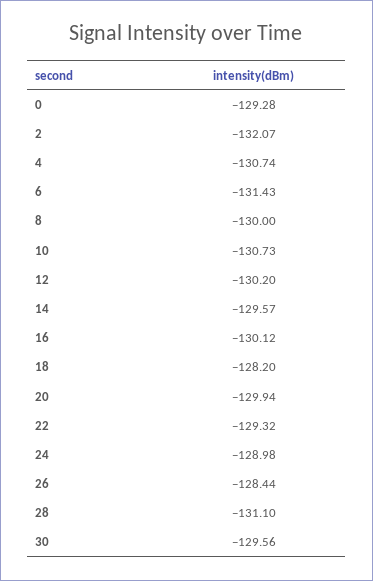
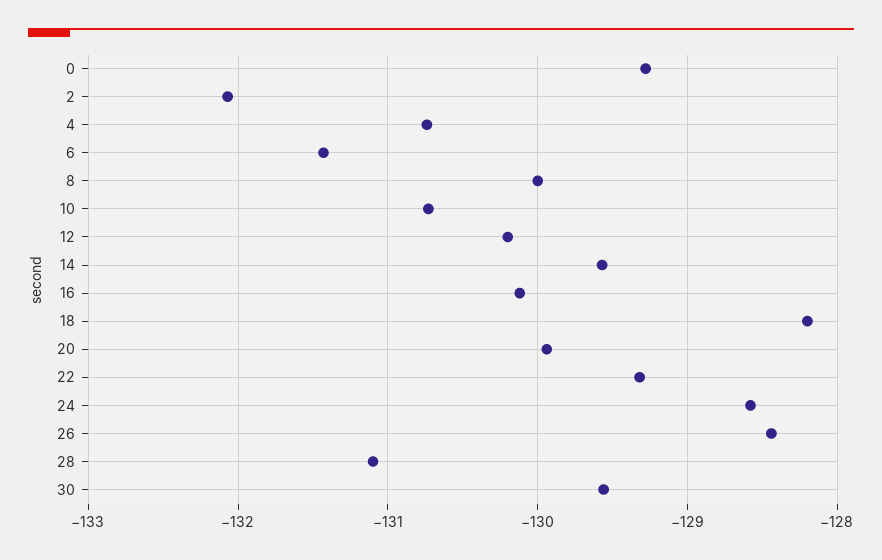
  {
    "0": -129.28,
    "2": -132.07,
    "4": -130.74,
    "6": -131.43,
    "8": -130,
    "10": -130.73,
    "12": -130.2,
    "14": -129.57,
    "16": -130.12,
    "18": -128.2,
    "20": -129.94,
    "22": -129.32,
-   "24": -128.98,
+   "24": -128.6,
    "26": -128.44,
    "28": -131.1,
    "30": -129.56
  }

